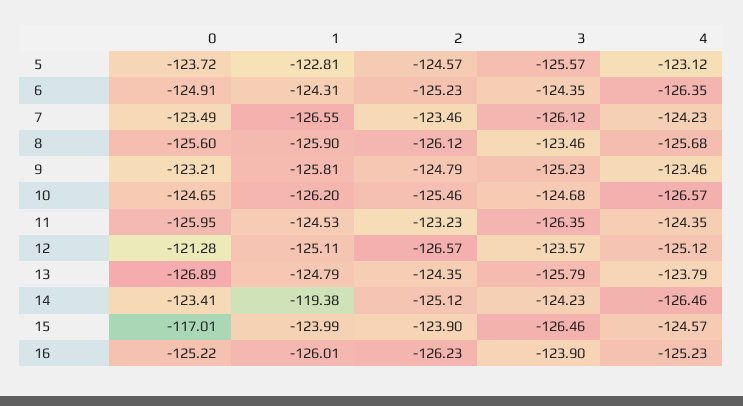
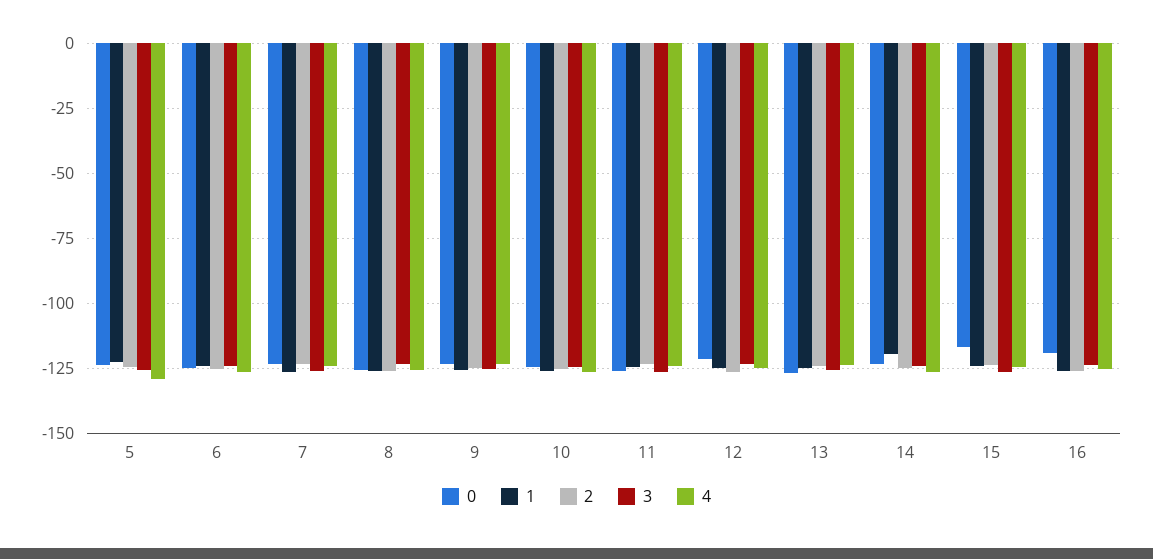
  {
    "0": {
      "5": -123.72,
      "6": -124.91,
      "7": -123.49,
      "8": -125.6,
      "9": -123.21,
      "10": -124.65,
      "11": -125.95,
      "12": -121.28,
      "13": -126.89,
      "14": -123.41,
      "15": -117.01,
-     "16": -125.22
+     "16": -120
    },
    "1": {
      "5": -122.81,
      "6": -124.31,
      "7": -126.55,
      "8": -125.9,
      "9": -125.81,
      "10": -126.2,
      "11": -124.53,
      "12": -125.11,
      "13": -124.79,
      "14": -119.38,
      "15": -123.99,
      "16": -126.01
    },
    "2": {
      "5": -124.57,
      "6": -125.23,
      "7": -123.46,
      "8": -126.12,
      "9": -124.79,
      "10": -125.46,
      "11": -123.23,
      "12": -126.57,
      "13": -124.35,
      "14": -125.12,
      "15": -123.9,
      "16": -126.23
    },
    "3": {
      "5": -125.57,
      "6": -124.35,
      "7": -126.12,
      "8": -123.46,
      "9": -125.23,
      "10": -124.68,
      "11": -126.35,
      "12": -123.57,
      "13": -125.79,
      "14": -124.23,
      "15": -126.46,
      "16": -123.9
    },
    "4": {
-     "5": -123.12,
+     "5": -130,
      "6": -126.35,
      "7": -124.23,
      "8": -125.68,
      "9": -123.46,
      "10": -126.57,
      "11": -124.35,
      "12": -125.12,
      "13": -123.79,
      "14": -126.46,
      "15": -124.57,
      "16": -125.23
    }
  }

